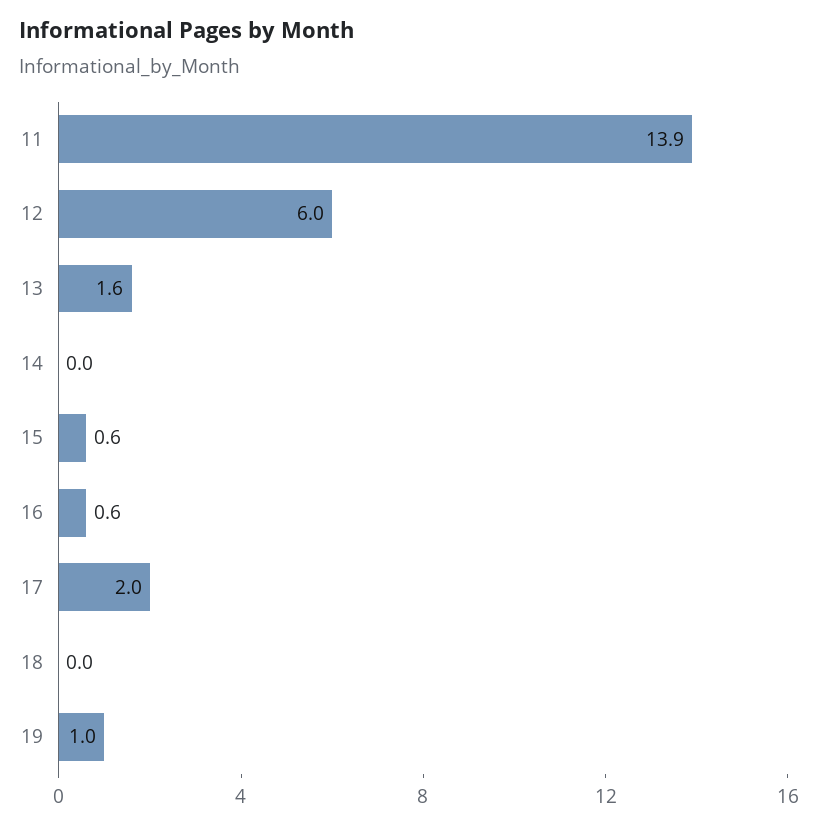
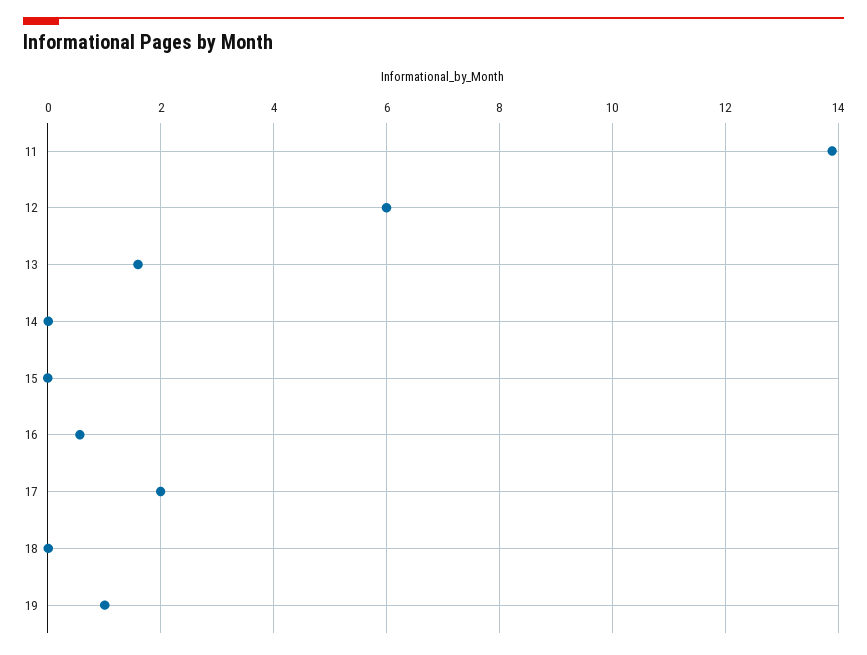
  {
    "11": 13.9,
    "12": 6,
    "13": 1.6,
    "14": 0,
-   "15": 0.6,
+   "15": 0,
    "16": 0.6,
    "17": 2,
    "18": 0,
    "19": 1
  }

